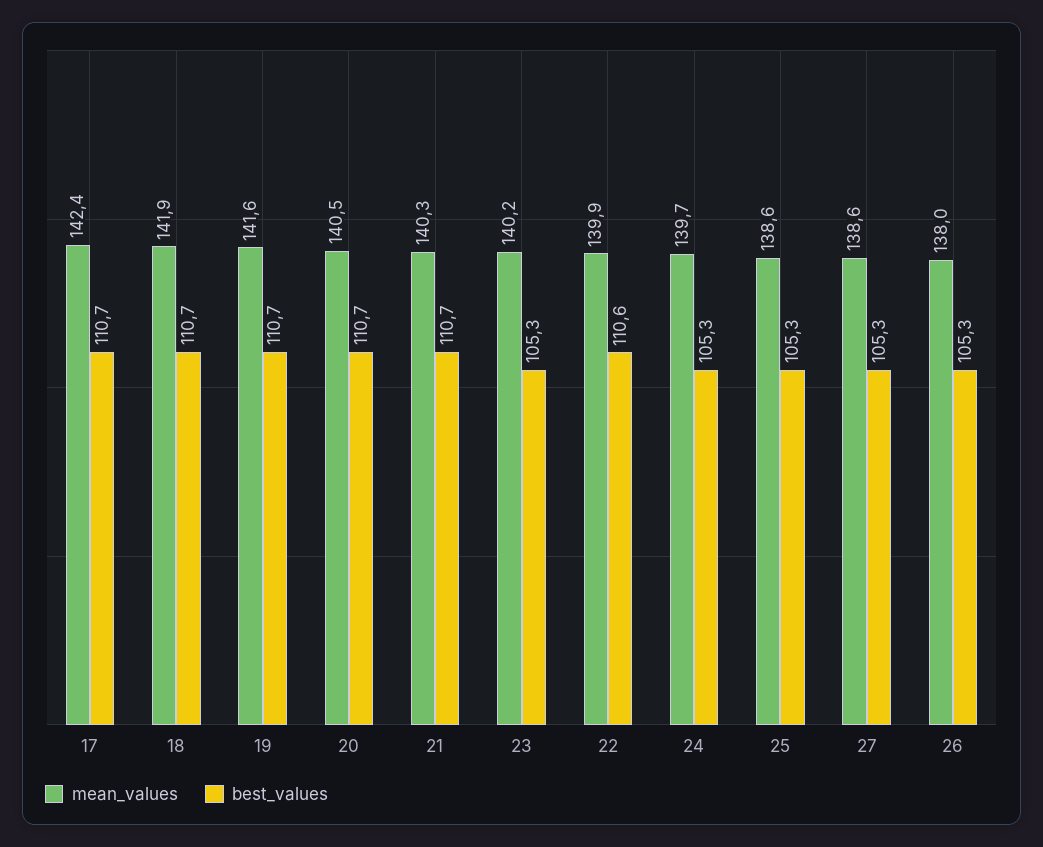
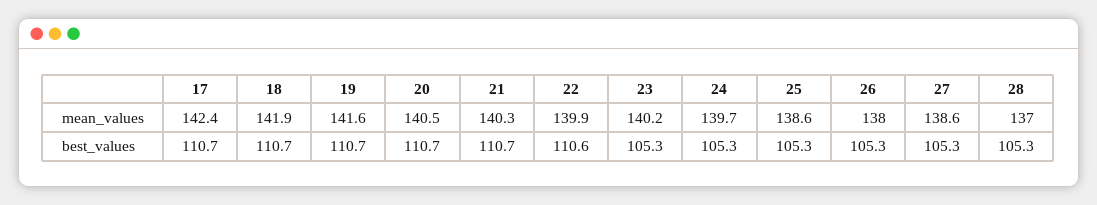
  {
    "mean_values": {
      "17": 142.4,
      "18": 141.9,
      "19": 141.6,
      "20": 140.5,
      "21": 140.3,
      "23": 140.2,
      "22": 139.9,
      "24": 139.7,
      "25": 138.6,
      "27": 138.6,
-     "26": 138
+     "26": 138,
+     "28": 137
    },
    "best_values": {
      "17": 110.7,
      "18": 110.7,
      "19": 110.7,
      "20": 110.7,
      "21": 110.7,
      "23": 105.3,
      "22": 110.6,
      "24": 105.3,
      "25": 105.3,
      "27": 105.3,
-     "26": 105.3
+     "26": 105.3,
+     "28": 105.3
    }
  }

